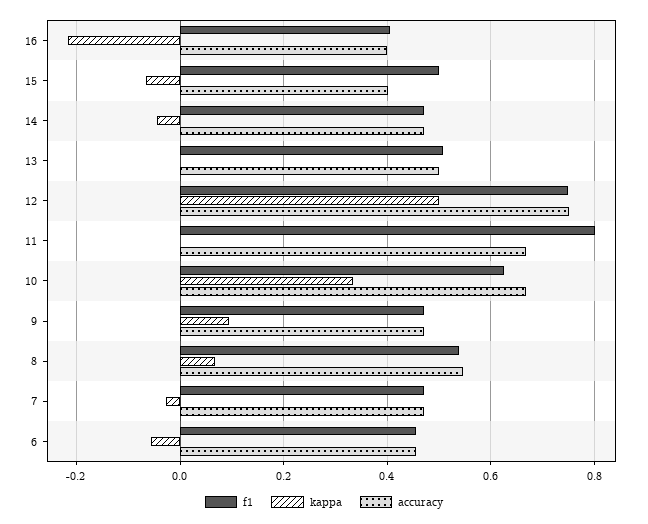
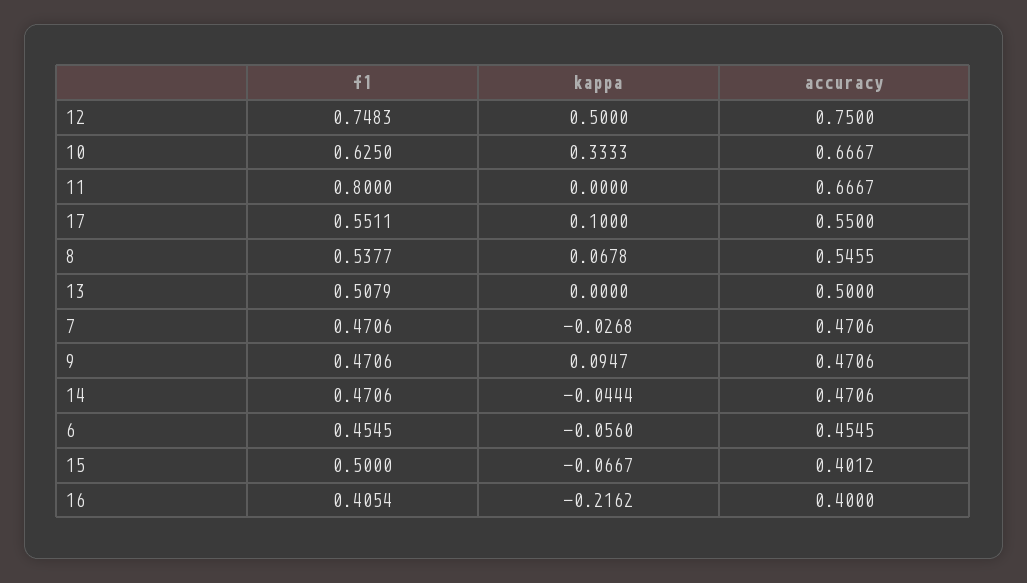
  {
    "f1": {
      "16": 0.4054,
      "15": 0.5,
      "14": 0.4706,
      "13": 0.5079,
      "12": 0.7483,
      "11": 0.8,
      "10": 0.625,
      "9": 0.4706,
      "8": 0.5377,
      "7": 0.4706,
-     "6": 0.4545
+     "6": 0.4545,
+     "17": 0.5511
    },
    "kappa": {
      "16": -0.2162,
      "15": -0.0667,
      "14": -0.0444,
      "13": 0,
      "12": 0.5,
      "11": 0,
      "10": 0.3333,
      "9": 0.0947,
      "8": 0.0678,
      "7": -0.0268,
-     "6": -0.056
+     "6": -0.056,
+     "17": 0.1
    },
    "accuracy": {
      "16": 0.4,
      "15": 0.4012,
      "14": 0.4706,
      "13": 0.5,
      "12": 0.75,
      "11": 0.6667,
      "10": 0.6667,
      "9": 0.4706,
      "8": 0.5455,
      "7": 0.4706,
-     "6": 0.4545
+     "6": 0.4545,
+     "17": 0.55
    }
  }

